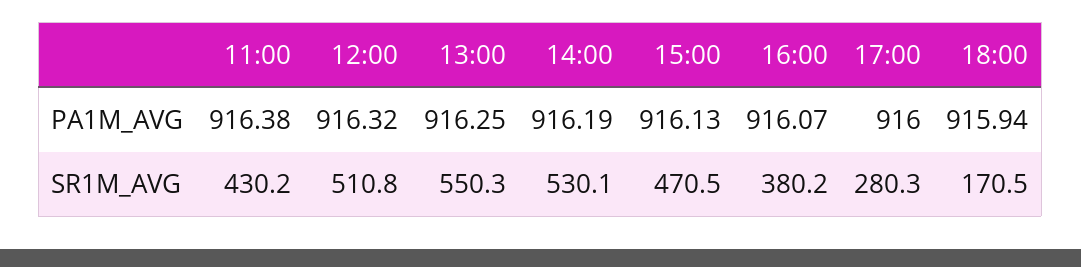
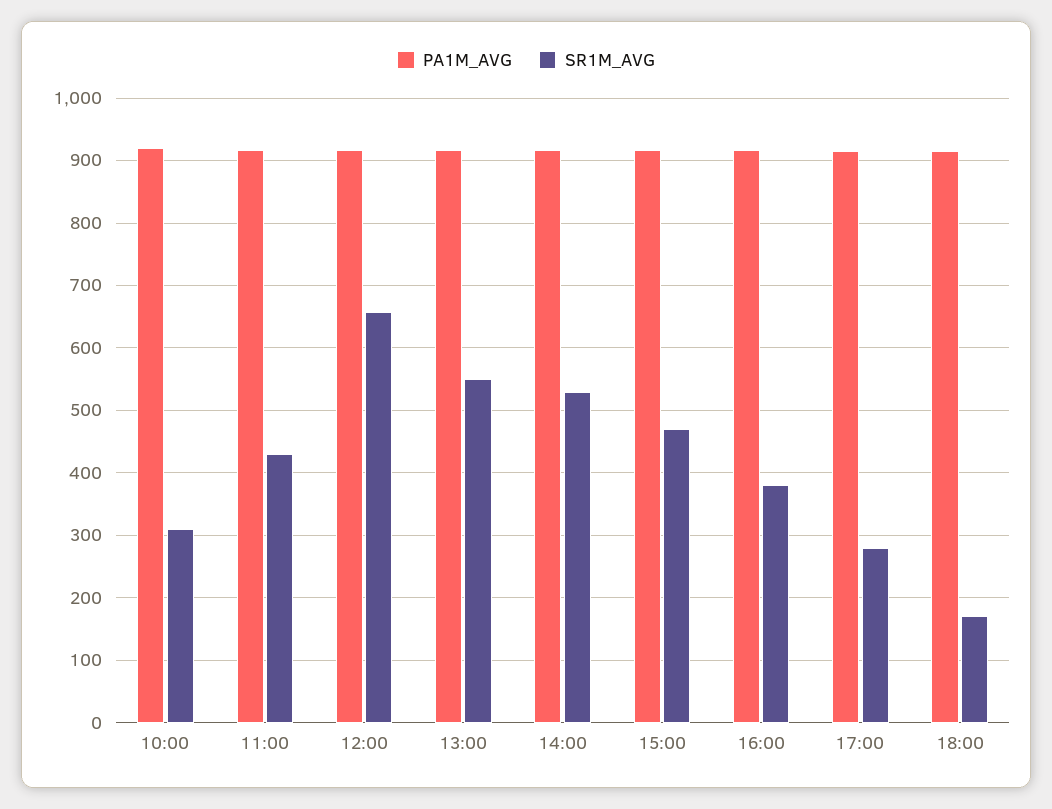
  {
    "PA1M_AVG": {
      "11:00": 916.38,
      "12:00": 916.32,
      "13:00": 916.25,
      "14:00": 916.19,
      "15:00": 916.13,
      "16:00": 916.07,
      "17:00": 916,
-     "18:00": 915.94
+     "18:00": 915.94,
+     "10:00": 920
    },
    "SR1M_AVG": {
      "11:00": 430.2,
-     "12:00": 510.8,
+     "12:00": 660,
      "13:00": 550.3,
      "14:00": 530.1,
      "15:00": 470.5,
      "16:00": 380.2,
      "17:00": 280.3,
-     "18:00": 170.5
+     "18:00": 170.5,
+     "10:00": 310
    }
  }

